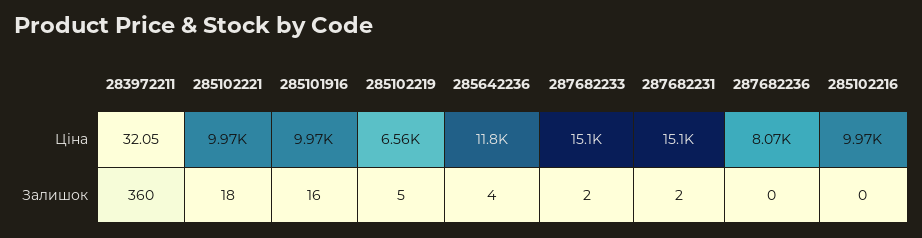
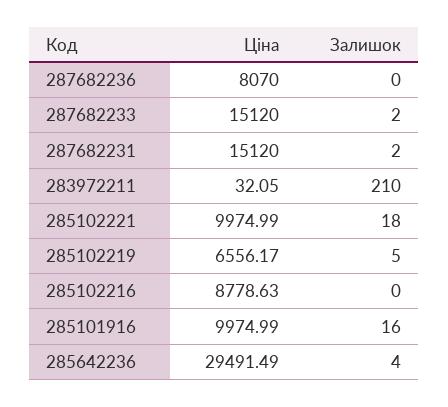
  {
    "283972211": {
      "Ціна": 32.05,
-     "Залишок": 360
+     "Залишок": 210
    },
    "285102221": {
      "Ціна": 9974.99,
      "Залишок": 18
    },
    "285101916": {
      "Ціна": 9974.99,
      "Залишок": 16
    },
    "285102219": {
      "Ціна": 6556.17,
      "Залишок": 5
    },
    "285642236": {
-     "Ціна": 11800,
+     "Ціна": 29491.49,
      "Залишок": 4
    },
    "287682233": {
      "Ціна": 15120,
      "Залишок": 2
    },
    "287682231": {
      "Ціна": 15120,
      "Залишок": 2
    },
    "287682236": {
      "Ціна": 8070,
      "Залишок": 0
    },
    "285102216": {
-     "Ціна": 9970,
+     "Ціна": 8778.63,
      "Залишок": 0
    }
  }

